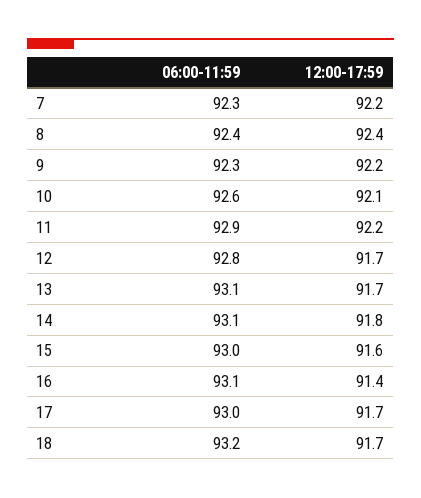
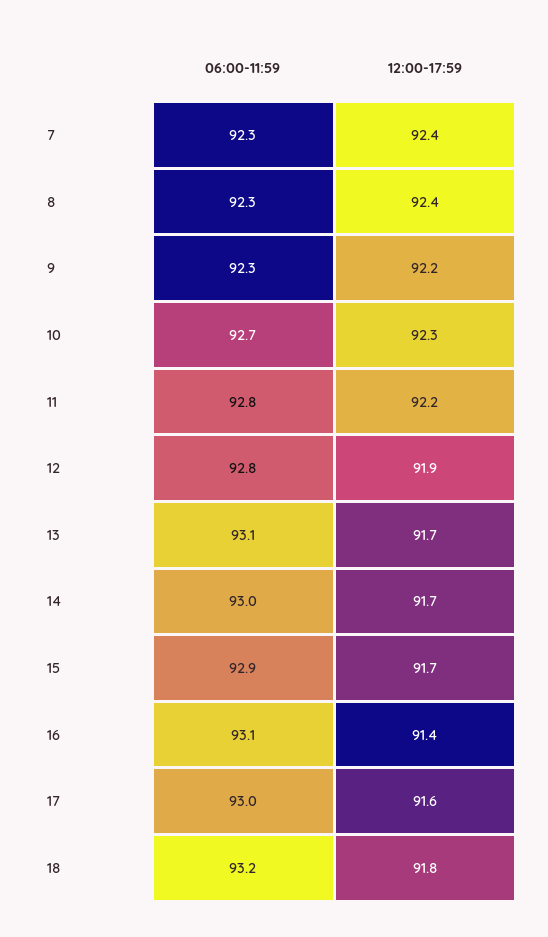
  {
    "06:00-11:59": {
      "7": 92.3,
-     "8": 92.4,
+     "8": 92.3,
      "9": 92.3,
-     "10": 92.6,
+     "10": 92.7,
-     "11": 92.9,
+     "11": 92.8,
      "12": 92.8,
      "13": 93.1,
-     "14": 93.1,
+     "14": 93,
-     "15": 93,
+     "15": 92.9,
      "16": 93.1,
      "17": 93,
      "18": 93.2
    },
    "12:00-17:59": {
-     "7": 92.2,
+     "7": 92.4,
      "8": 92.4,
      "9": 92.2,
-     "10": 92.1,
+     "10": 92.3,
      "11": 92.2,
-     "12": 91.7,
+     "12": 91.9,
      "13": 91.7,
-     "14": 91.8,
+     "14": 91.7,
-     "15": 91.6,
+     "15": 91.7,
      "16": 91.4,
-     "17": 91.7,
+     "17": 91.6,
-     "18": 91.7
+     "18": 91.8
    }
  }

